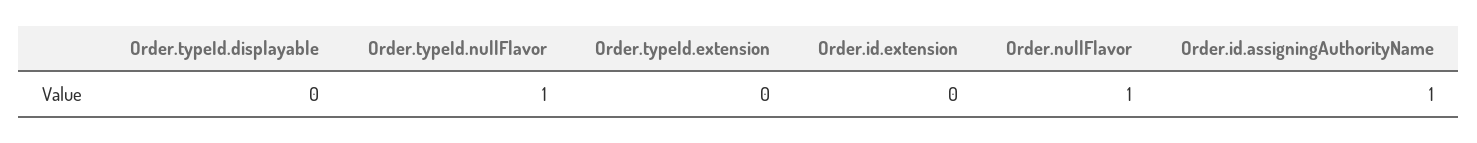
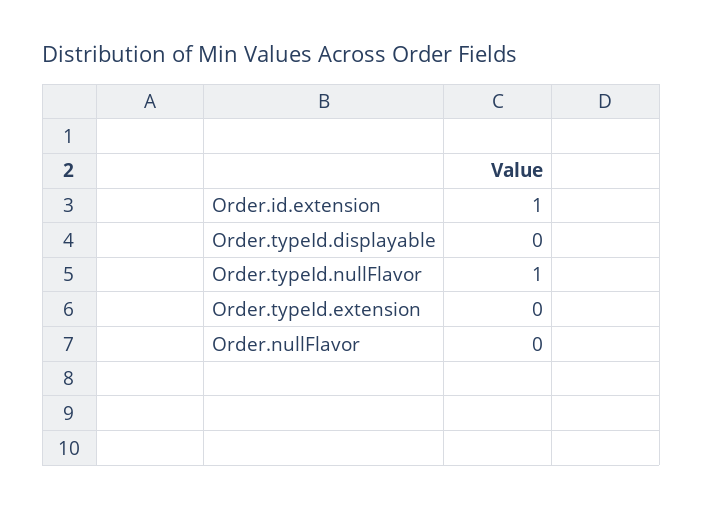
  {
    "Order.typeId.displayable": 0,
    "Order.typeId.nullFlavor": 1,
    "Order.typeId.extension": 0,
-   "Order.id.extension": 0,
+   "Order.id.extension": 1,
-   "Order.nullFlavor": 1,
+   "Order.nullFlavor": 0
-   "Order.id.assigningAuthorityName": 1
  }

